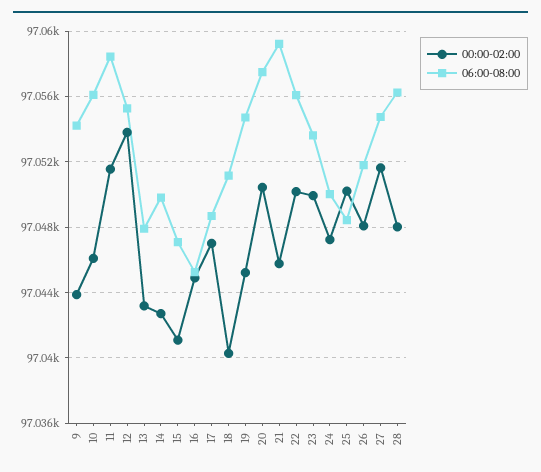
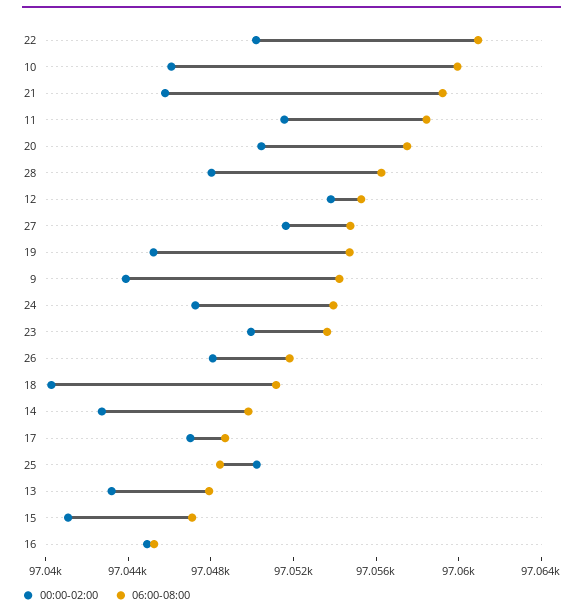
  {
    "00:00-02:00": {
      "9": 97044,
      "10": 97046,
      "11": 97051.5,
      "12": 97054,
      "13": 97043,
      "14": 97042.5,
      "15": 97041,
      "16": 97045,
      "17": 97047,
      "18": 97040.5,
      "19": 97045,
      "20": 97050.5,
      "21": 97046,
      "22": 97050,
      "23": 97050,
      "24": 97047.5,
      "25": 97050,
      "26": 97048,
      "27": 97051.5,
      "28": 97048
    },
    "06:00-08:00": {
      "9": 97054,
-     "10": 97056,
+     "10": 97060,
      "11": 97058.5,
      "12": 97055.5,
      "13": 97048,
      "14": 97050,
      "15": 97047,
      "16": 97045.5,
      "17": 97048.5,
      "18": 97051,
      "19": 97054.5,
      "20": 97057.5,
      "21": 97059,
-     "22": 97056,
+     "22": 97061,
      "23": 97053.5,
-     "24": 97050,
+     "24": 97054,
      "25": 97048.5,
      "26": 97052,
      "27": 97055,
      "28": 97056.5
    }
  }

